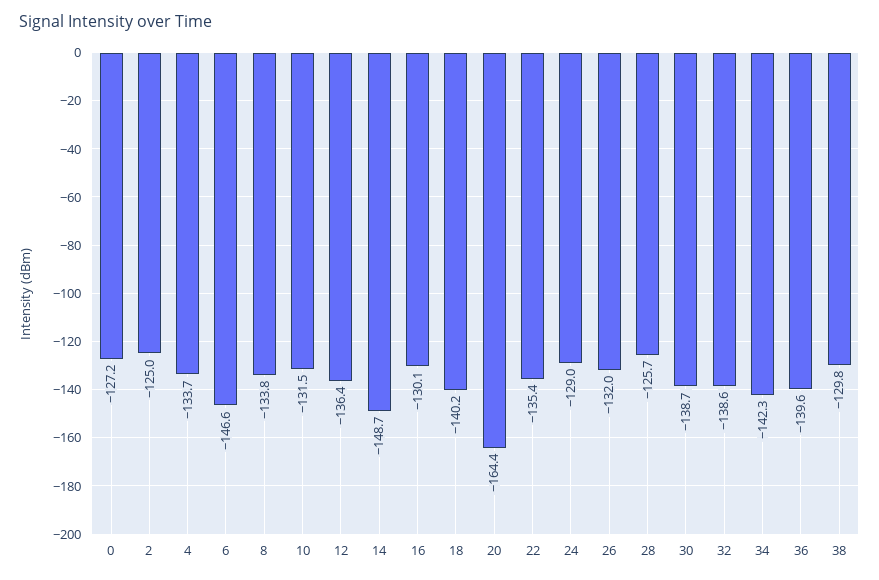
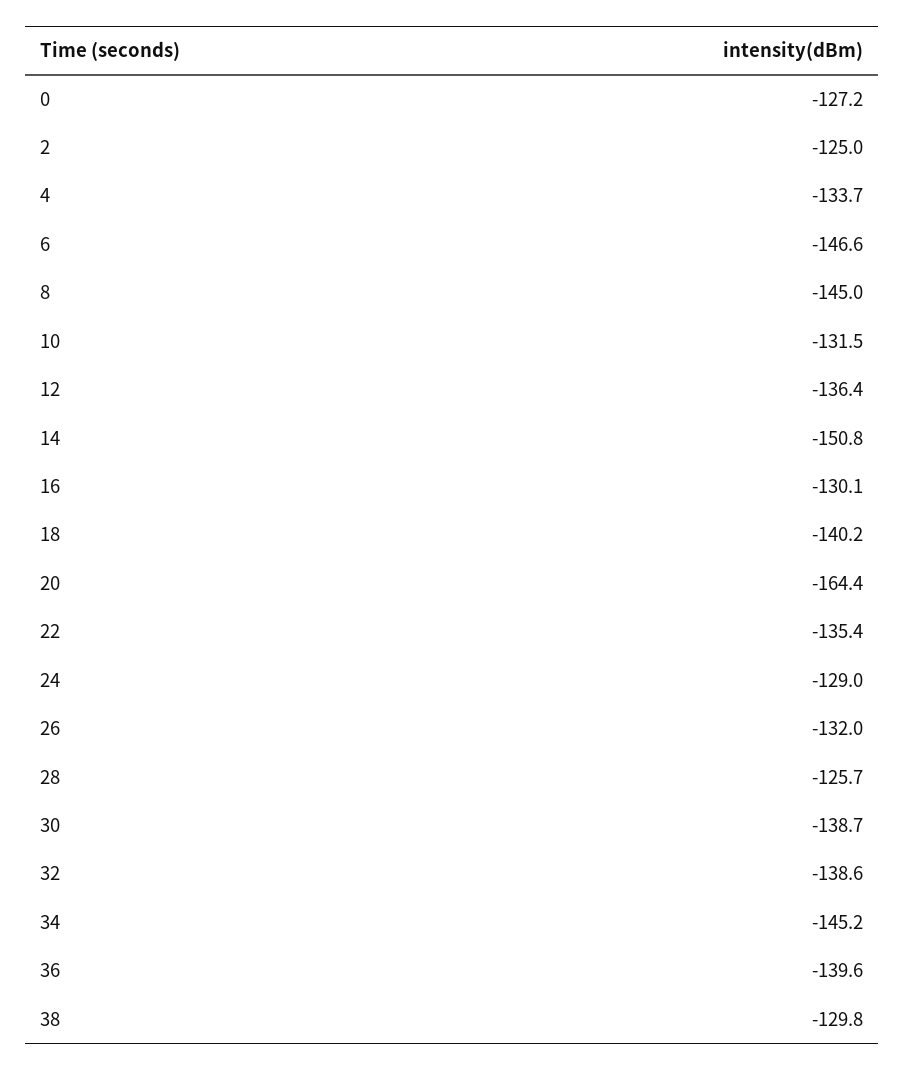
  {
    "0": -127.2,
    "2": -125,
    "4": -133.7,
    "6": -146.6,
-   "8": -133.8,
+   "8": -145,
    "10": -131.5,
    "12": -136.4,
-   "14": -148.7,
+   "14": -150.8,
    "16": -130.1,
    "18": -140.2,
    "20": -164.4,
    "22": -135.4,
    "24": -129,
    "26": -132,
    "28": -125.7,
    "30": -138.7,
    "32": -138.6,
-   "34": -142.3,
+   "34": -145.2,
    "36": -139.6,
    "38": -129.8
  }

